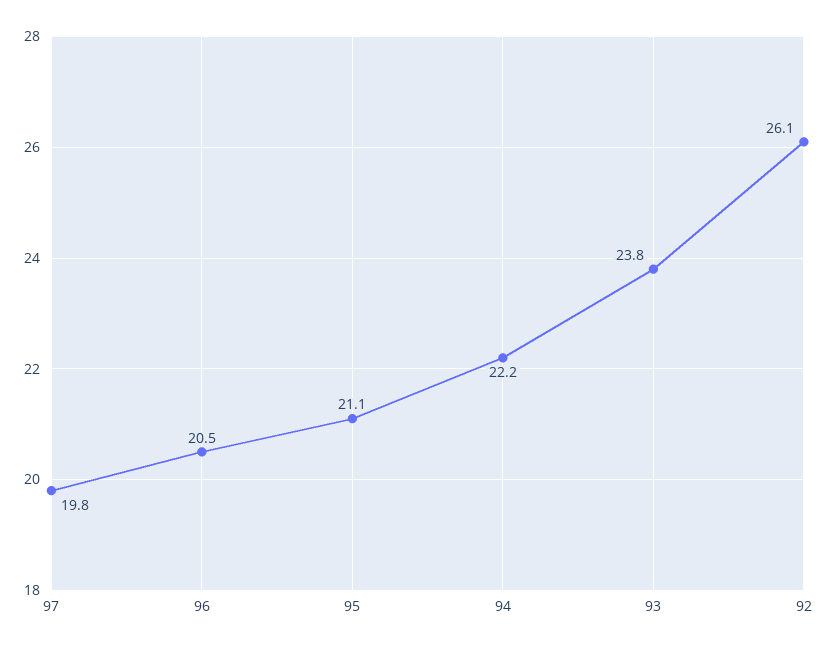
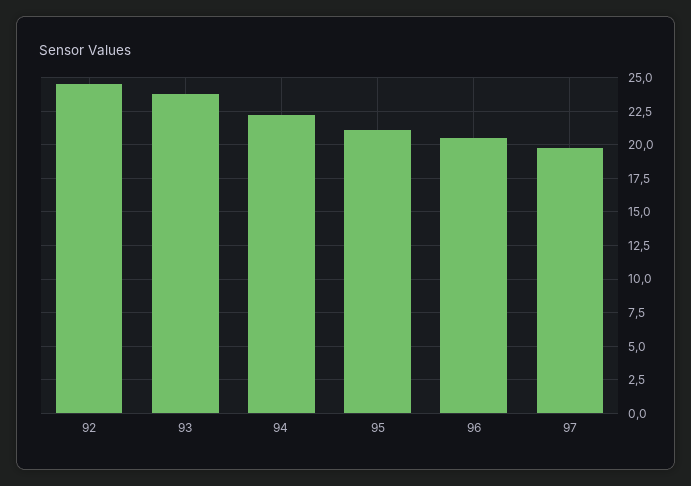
  {
    "97": 19.8,
    "96": 20.5,
    "95": 21.1,
    "94": 22.2,
    "93": 23.8,
-   "92": 26.1
+   "92": 24.5
  }

